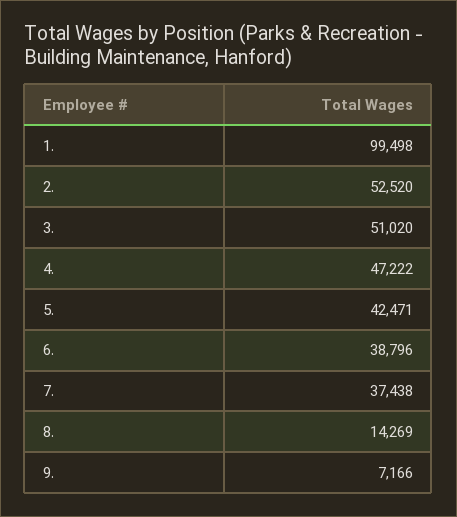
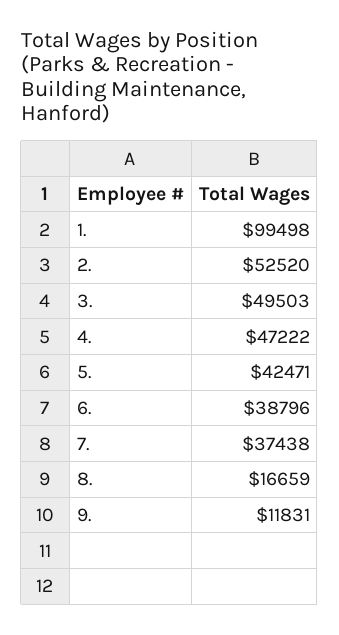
  {
    "1.": 99498,
    "2.": 52520,
-   "3.": 51020,
+   "3.": 49503,
    "4.": 47222,
    "5.": 42471,
    "6.": 38796,
    "7.": 37438,
-   "8.": 14269,
+   "8.": 16659,
-   "9.": 7166
+   "9.": 11831
  }

